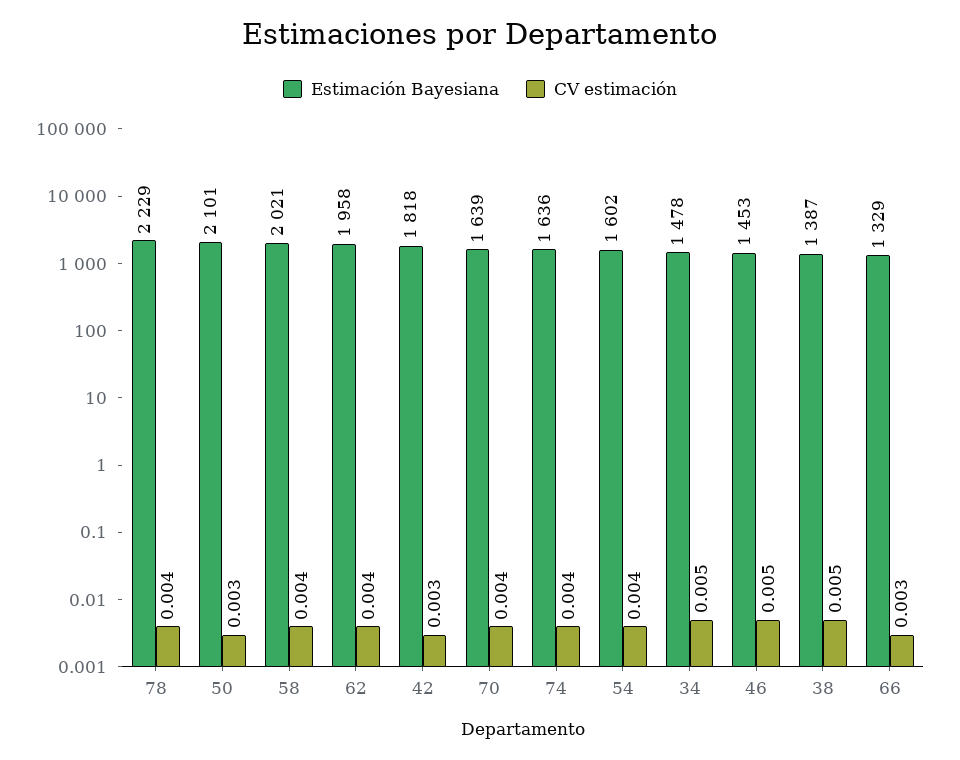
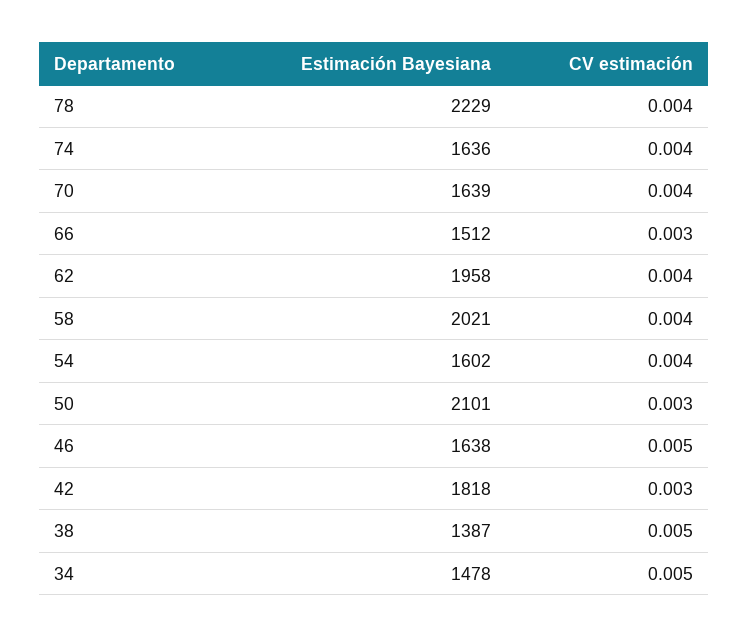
  {
    "Estimación Bayesiana": {
      "78": 2229,
      "50": 2101,
      "58": 2021,
      "62": 1958,
      "42": 1818,
      "70": 1639,
      "74": 1636,
      "54": 1602,
      "34": 1478,
-     "46": 1453,
+     "46": 1638,
      "38": 1387,
-     "66": 1329
+     "66": 1512
    },
    "CV estimación": {
      "78": 0.004,
      "50": 0.003,
      "58": 0.004,
      "62": 0.004,
      "42": 0.003,
      "70": 0.004,
      "74": 0.004,
      "54": 0.004,
      "34": 0.005,
      "46": 0.005,
      "38": 0.005,
      "66": 0.003
    }
  }

